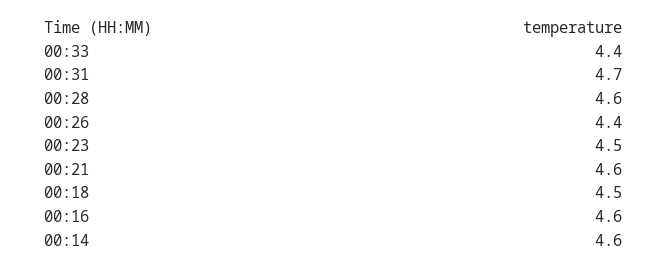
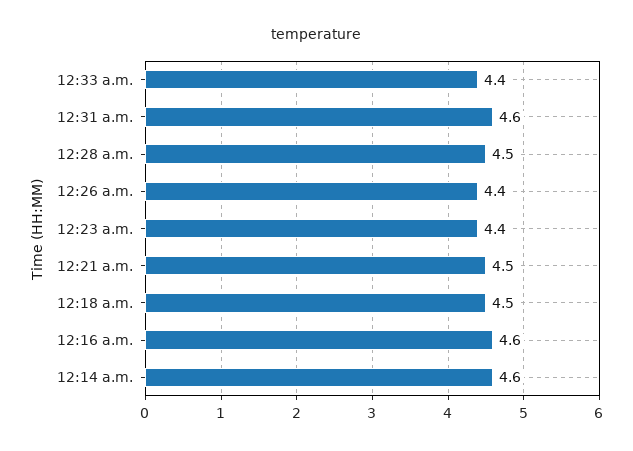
  {
    "00:33": 4.4,
-   "00:31": 4.7,
+   "00:31": 4.6,
-   "00:28": 4.6,
+   "00:28": 4.5,
    "00:26": 4.4,
-   "00:23": 4.5,
+   "00:23": 4.4,
-   "00:21": 4.6,
+   "00:21": 4.5,
    "00:18": 4.5,
    "00:16": 4.6,
    "00:14": 4.6
  }

